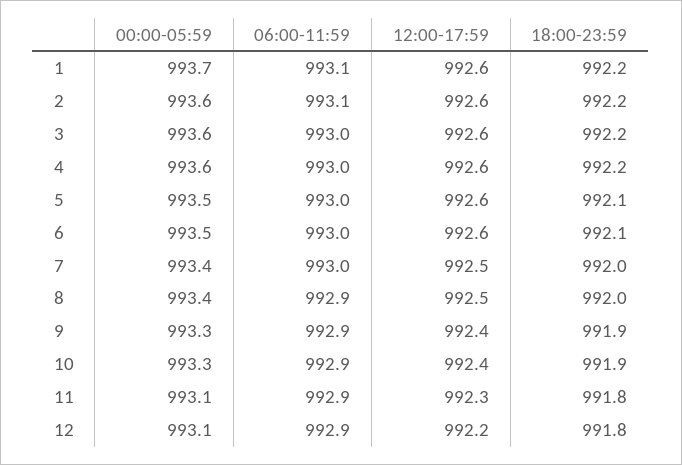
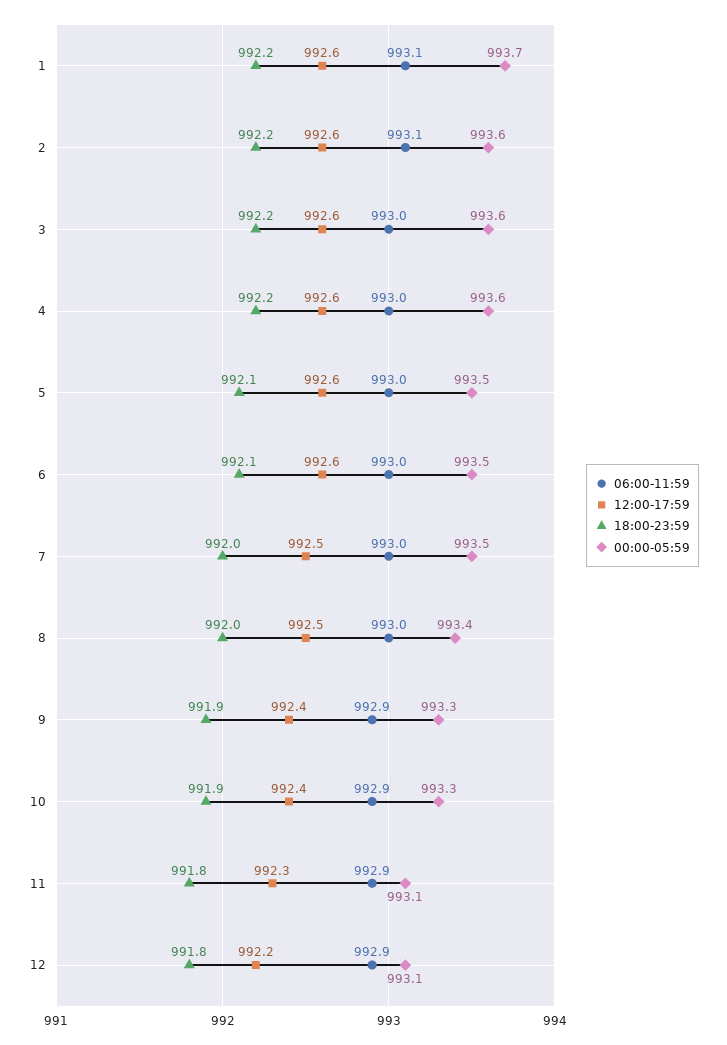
  {
    "00:00-05:59": {
      "1": 993.7,
      "2": 993.6,
      "3": 993.6,
      "4": 993.6,
      "5": 993.5,
      "6": 993.5,
-     "7": 993.4,
+     "7": 993.5,
      "8": 993.4,
      "9": 993.3,
      "10": 993.3,
      "11": 993.1,
      "12": 993.1
    },
    "06:00-11:59": {
      "1": 993.1,
      "2": 993.1,
      "3": 993,
      "4": 993,
      "5": 993,
      "6": 993,
      "7": 993,
-     "8": 992.9,
+     "8": 993,
      "9": 992.9,
      "10": 992.9,
      "11": 992.9,
      "12": 992.9
    },
    "12:00-17:59": {
      "1": 992.6,
      "2": 992.6,
      "3": 992.6,
      "4": 992.6,
      "5": 992.6,
      "6": 992.6,
      "7": 992.5,
      "8": 992.5,
      "9": 992.4,
      "10": 992.4,
      "11": 992.3,
      "12": 992.2
    },
    "18:00-23:59": {
      "1": 992.2,
      "2": 992.2,
      "3": 992.2,
      "4": 992.2,
      "5": 992.1,
      "6": 992.1,
      "7": 992,
      "8": 992,
      "9": 991.9,
      "10": 991.9,
      "11": 991.8,
      "12": 991.8
    }
  }

